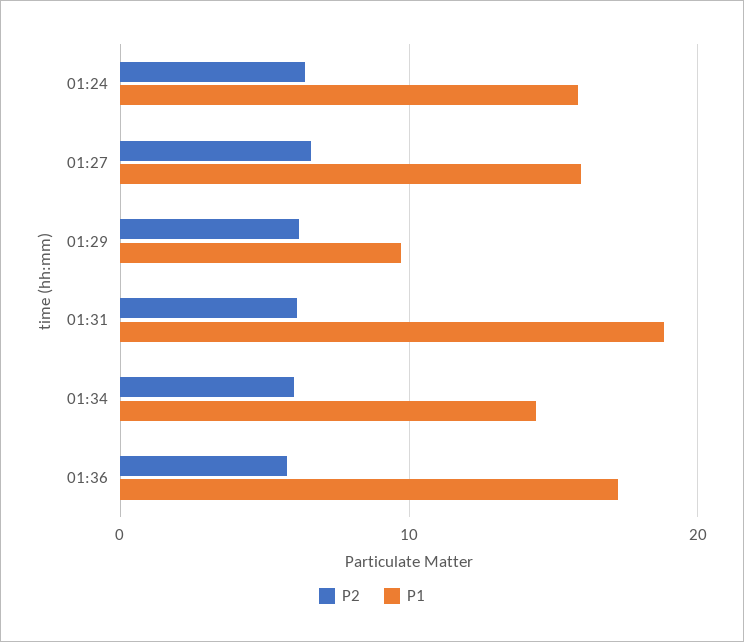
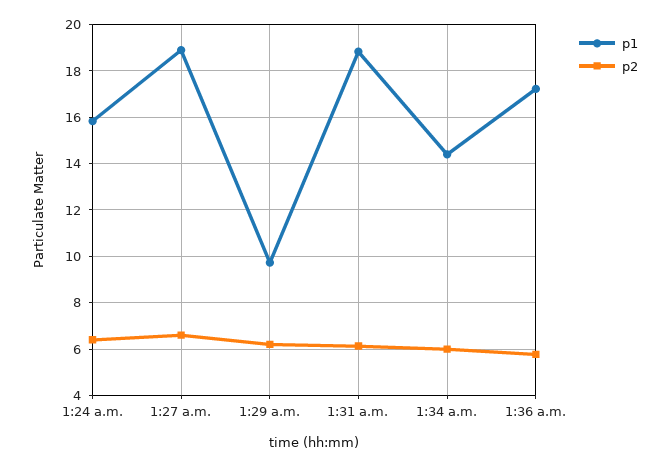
  {
    "P2": {
      "01:24": 6.5,
      "01:27": 6.5,
      "01:29": 6,
      "01:31": 6,
      "01:34": 6,
      "01:36": 6
    },
    "P1": {
      "01:24": 16,
-     "01:27": 16,
+     "01:27": 19,
      "01:29": 9.5,
      "01:31": 19,
      "01:34": 14.5,
      "01:36": 17
    }
  }

